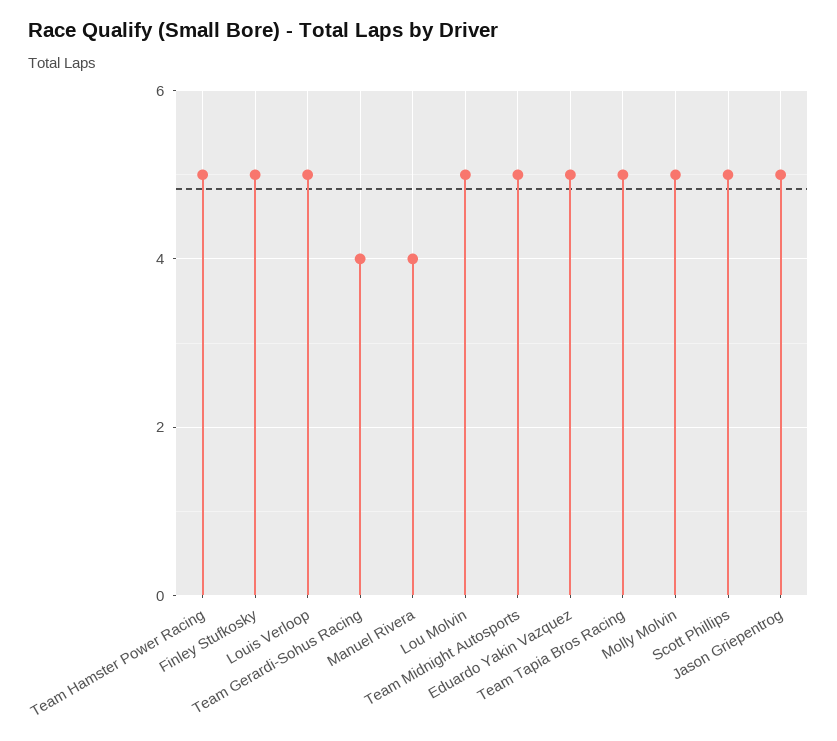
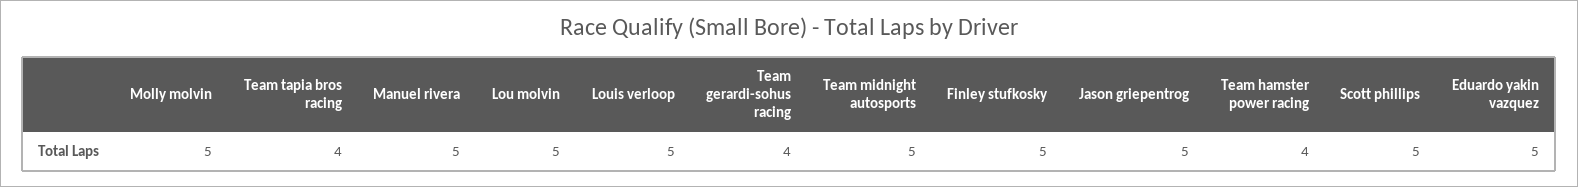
  {
-   "Team Hamster Power Racing": 5,
+   "Team Hamster Power Racing": 4,
    "Finley Stufkosky": 5,
    "Louis Verloop": 5,
    "Team Gerardi-Sohus Racing": 4,
-   "Manuel Rivera": 4,
+   "Manuel Rivera": 5,
    "Lou Molvin": 5,
    "Team Midnight Autosports": 5,
    "Eduardo Yakin Vazquez": 5,
-   "Team Tapia Bros Racing": 5,
+   "Team Tapia Bros Racing": 4,
    "Molly Molvin": 5,
    "Scott Phillips": 5,
    "Jason Griepentrog": 5
  }

